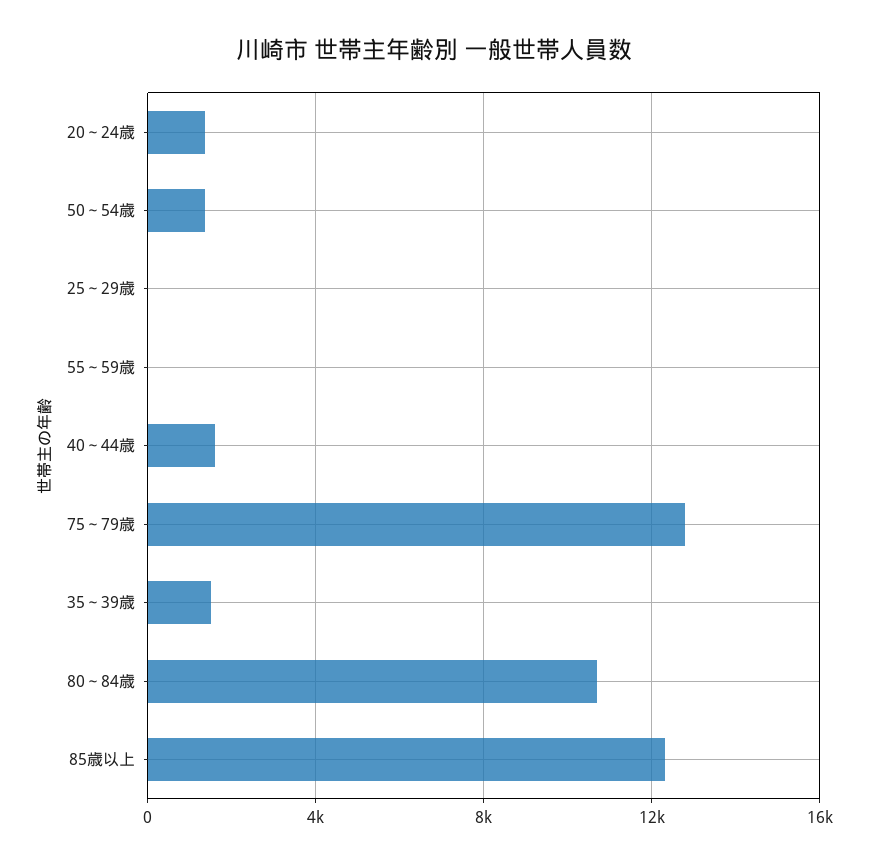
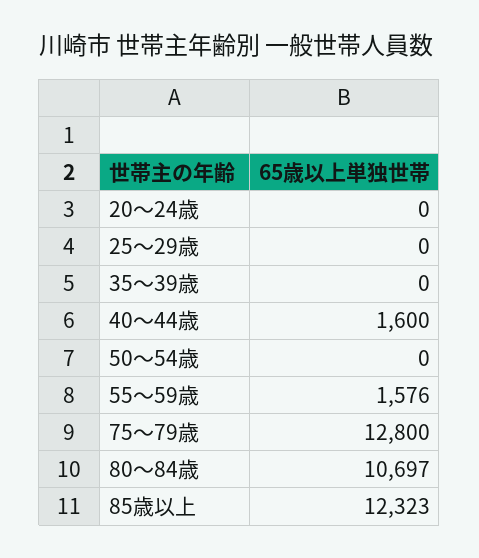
  {
-   "20～24歳": 1500,
+   "20～24歳": 0,
-   "50～54歳": 1500,
+   "50～54歳": 0,
    "25～29歳": 0,
-   "55～59歳": 0,
+   "55～59歳": 1576,
    "40～44歳": 1600,
    "75～79歳": 12800,
-   "35～39歳": 1500,
+   "35～39歳": 0,
    "80～84歳": 10697,
    "85歳以上": 12323
  }

